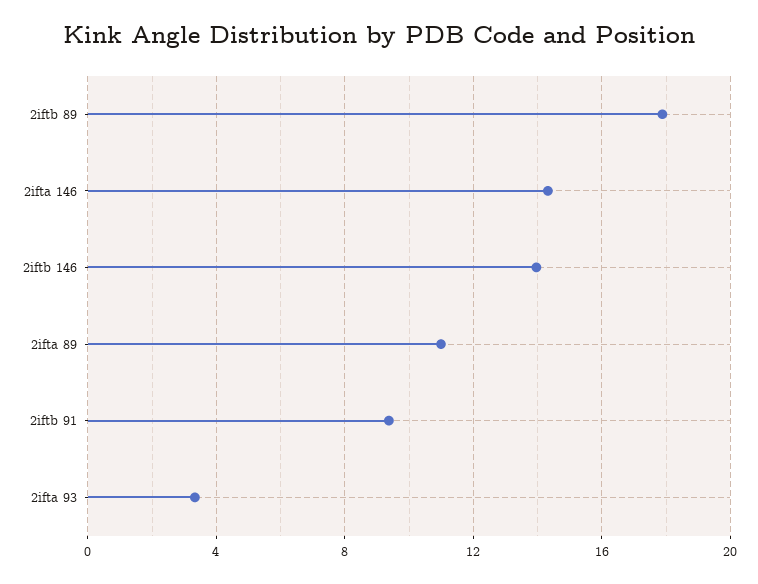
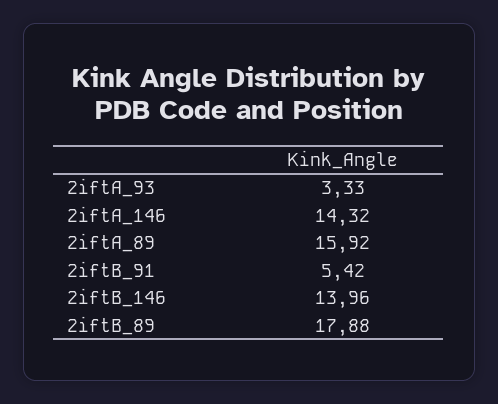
  {
    "2iftb 89": 17.88,
    "2ifta 146": 14.32,
    "2iftb 146": 13.96,
-   "2ifta 89": 11,
+   "2ifta 89": 15.92,
-   "2iftb 91": 9.5,
+   "2iftb 91": 5.42,
    "2ifta 93": 3.33
  }

